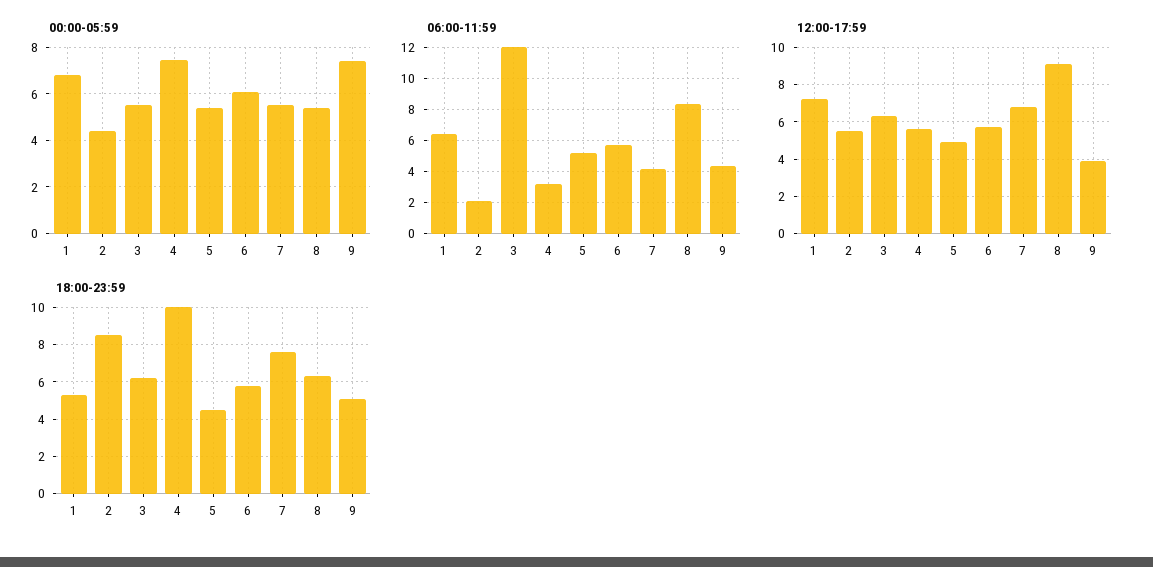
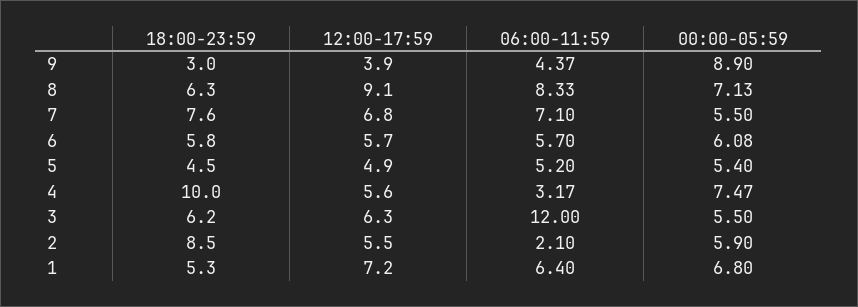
  {
    "00:00-05:59": {
      "1": 6.8,
-     "2": 4.5,
+     "2": 5.9,
      "3": 5.5,
      "4": 7.47,
      "5": 5.4,
      "6": 6.08,
      "7": 5.5,
-     "8": 5.5,
+     "8": 7.13,
-     "9": 7.5
+     "9": 8.9
    },
    "06:00-11:59": {
      "1": 6.4,
      "2": 2.1,
      "3": 12,
      "4": 3.17,
      "5": 5.2,
      "6": 5.7,
-     "7": 4,
+     "7": 7.1,
      "8": 8.33,
      "9": 4.37
    },
    "12:00-17:59": {
      "1": 7.2,
      "2": 5.5,
      "3": 6.3,
      "4": 5.6,
      "5": 4.9,
      "6": 5.7,
      "7": 6.8,
      "8": 9.1,
      "9": 3.9
    },
    "18:00-23:59": {
      "1": 5.3,
      "2": 8.5,
      "3": 6.2,
      "4": 10,
      "5": 4.5,
      "6": 5.8,
      "7": 7.6,
      "8": 6.3,
-     "9": 5
+     "9": 3
    }
  }

